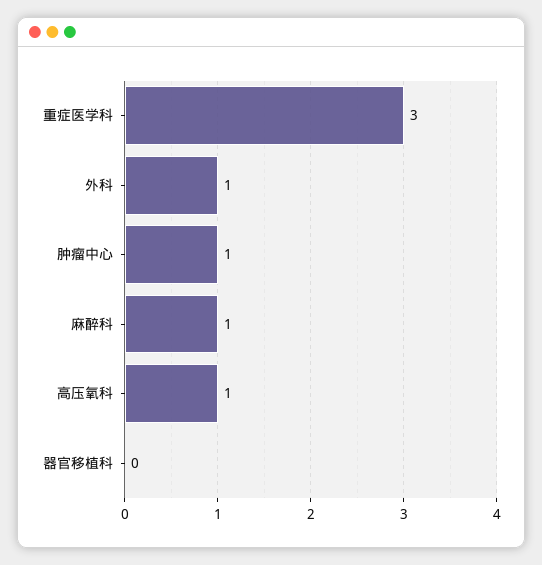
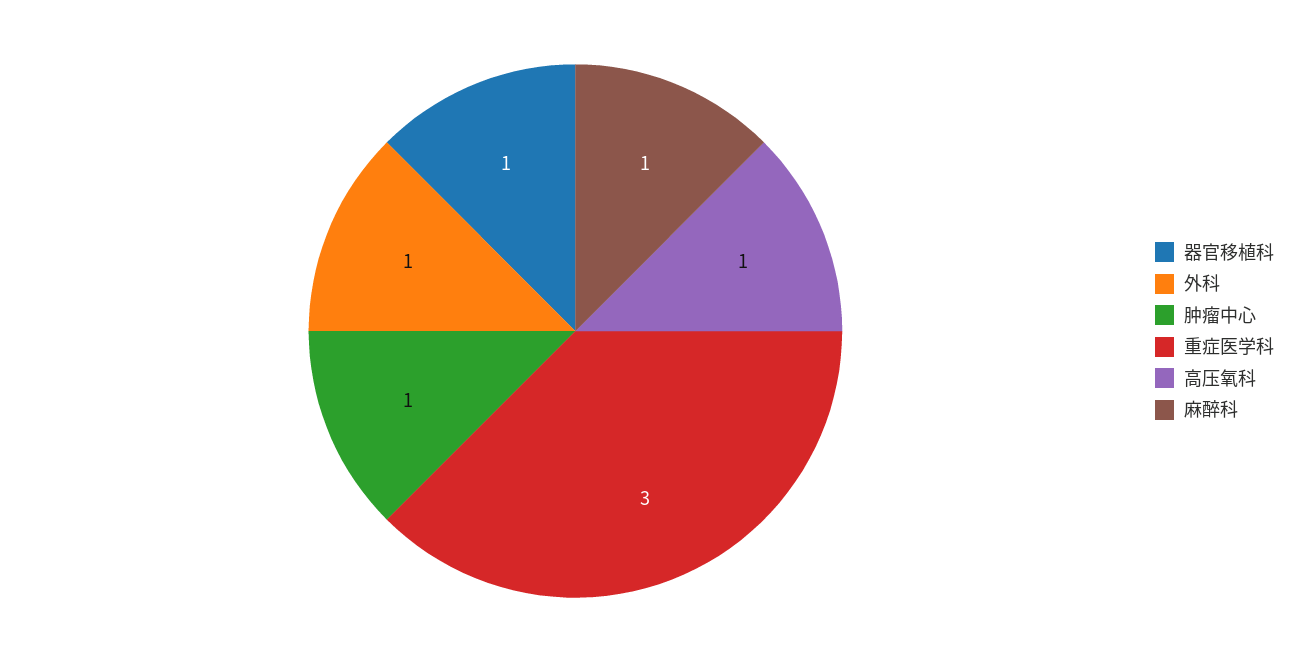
  {
    "重症医学科": 3,
    "外科": 1,
    "肿瘤中心": 1,
    "麻醉科": 1,
    "高压氧科": 1,
-   "器官移植科": 0
+   "器官移植科": 1
  }

